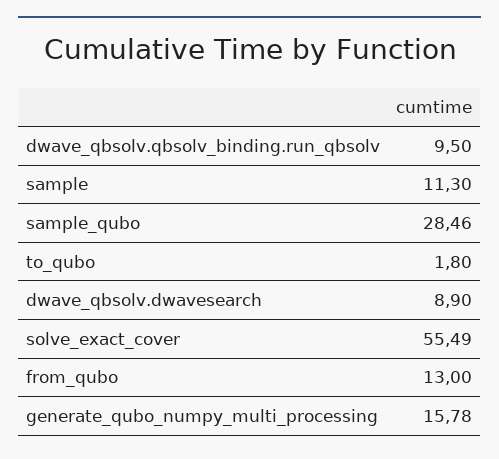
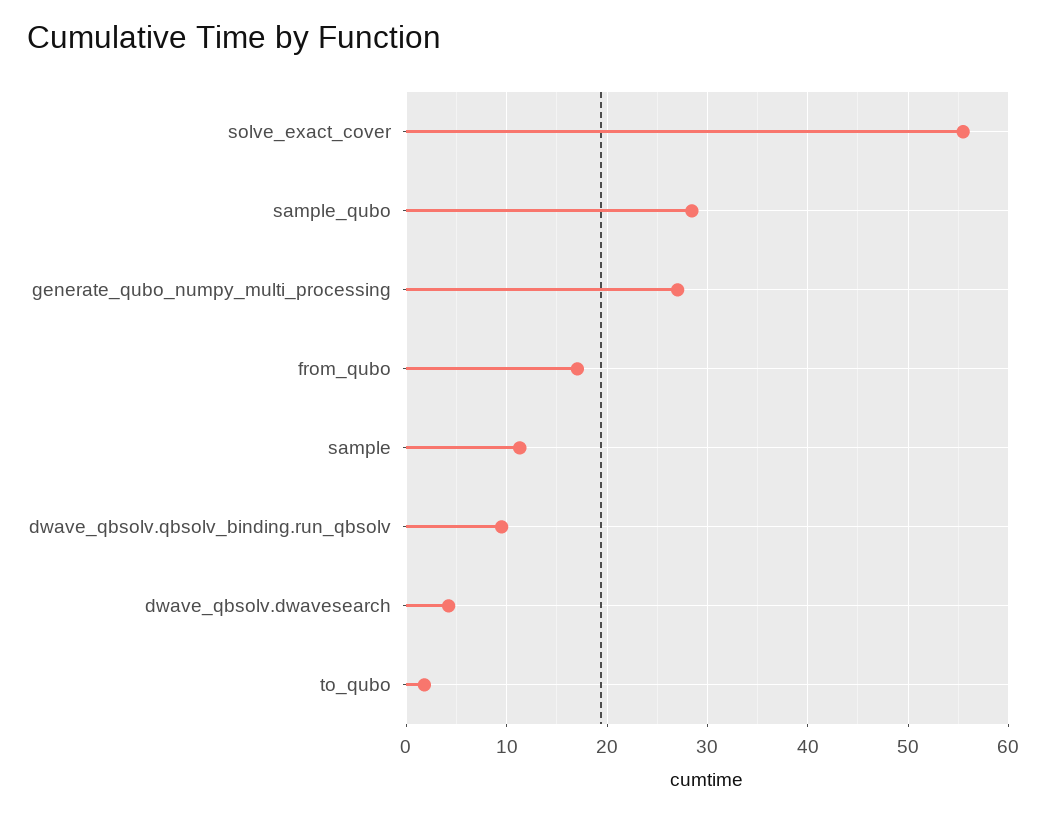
  {
    "dwave_qbsolv.qbsolv_binding.run_qbsolv": 9.5,
    "sample": 11.3,
    "sample_qubo": 28.46,
    "to_qubo": 1.8,
-   "dwave_qbsolv.dwavesearch": 8.9,
+   "dwave_qbsolv.dwavesearch": 4,
    "solve_exact_cover": 55.49,
-   "from_qubo": 13,
+   "from_qubo": 17,
-   "generate_qubo_numpy_multi_processing": 15.78
+   "generate_qubo_numpy_multi_processing": 27
  }

